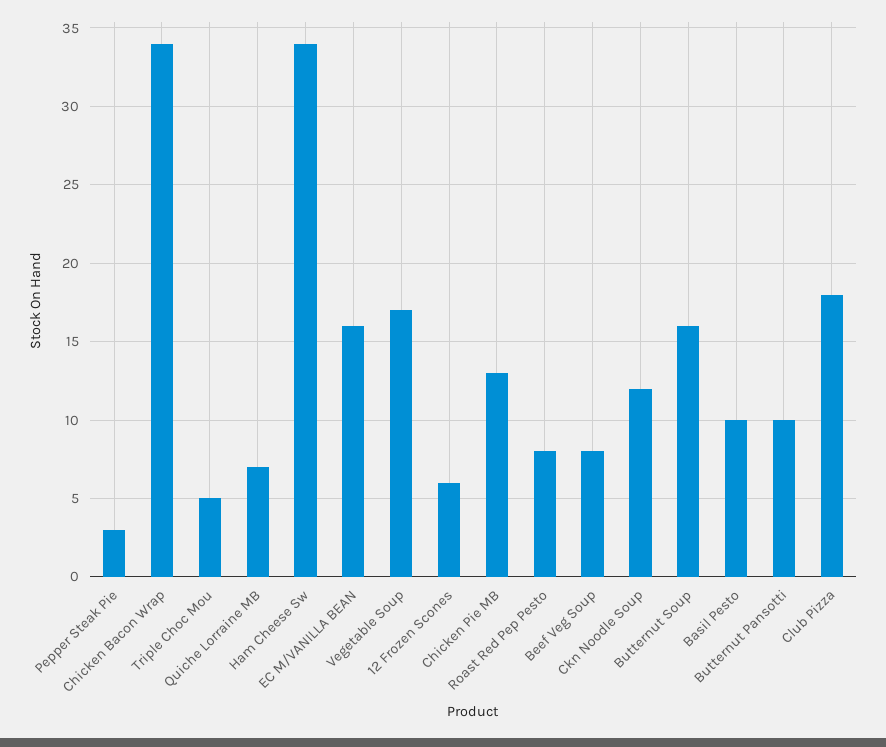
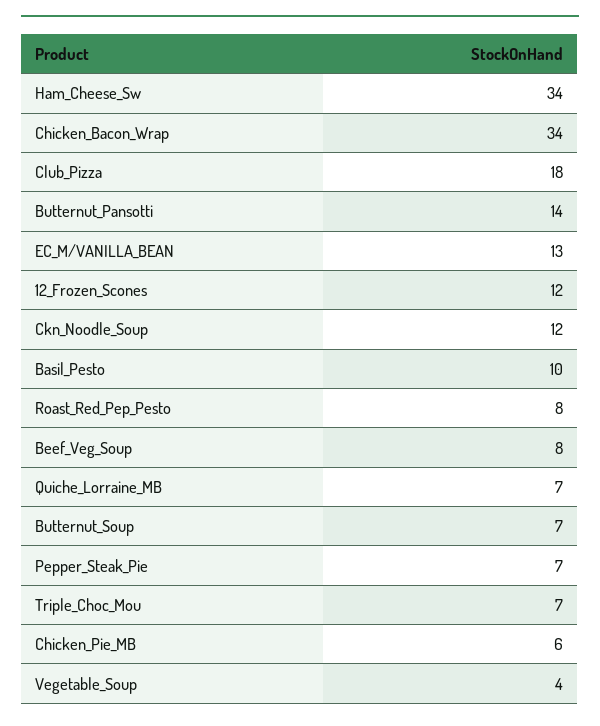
  {
-   "Pepper Steak Pie": 3,
+   "Pepper Steak Pie": 7,
    "Chicken Bacon Wrap": 34,
-   "Triple Choc Mou": 5,
+   "Triple Choc Mou": 7,
    "Quiche Lorraine MB": 7,
    "Ham Cheese Sw": 34,
-   "EC M/VANILLA BEAN": 16,
+   "EC M/VANILLA BEAN": 13,
-   "Vegetable Soup": 17,
+   "Vegetable Soup": 4,
-   "12 Frozen Scones": 6,
+   "12 Frozen Scones": 12,
-   "Chicken Pie MB": 13,
+   "Chicken Pie MB": 6,
    "Roast Red Pep Pesto": 8,
    "Beef Veg Soup": 8,
    "Ckn Noodle Soup": 12,
-   "Butternut Soup": 16,
+   "Butternut Soup": 7,
    "Basil Pesto": 10,
-   "Butternut Pansotti": 10,
+   "Butternut Pansotti": 14,
    "Club Pizza": 18
  }

